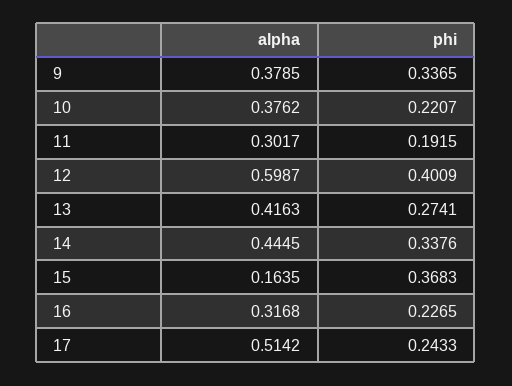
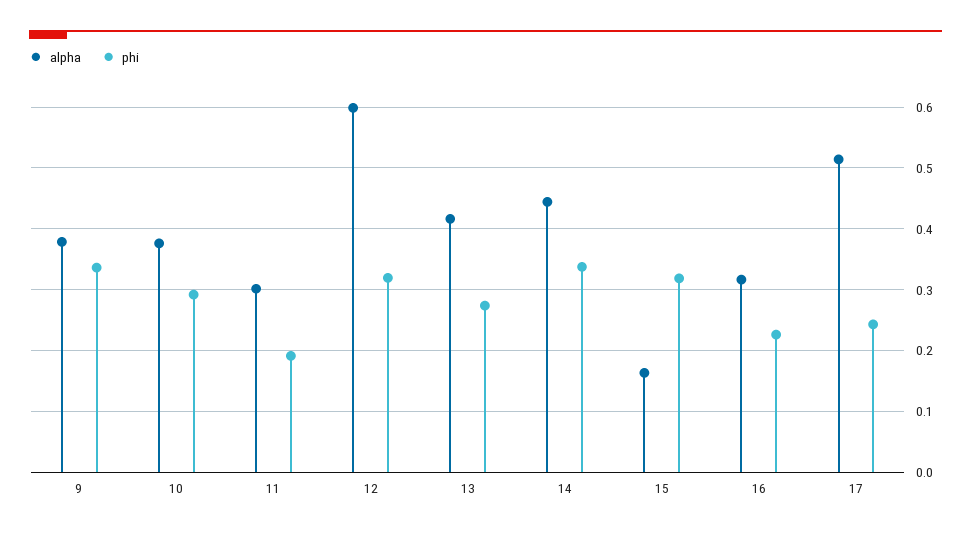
  {
    "alpha": {
      "9": 0.3785,
      "10": 0.3762,
      "11": 0.3017,
      "12": 0.5987,
      "13": 0.4163,
      "14": 0.4445,
      "15": 0.1635,
      "16": 0.3168,
      "17": 0.5142
    },
    "phi": {
      "9": 0.3365,
-     "10": 0.2207,
+     "10": 0.29,
      "11": 0.1915,
-     "12": 0.4009,
+     "12": 0.32,
      "13": 0.2741,
      "14": 0.3376,
-     "15": 0.3683,
+     "15": 0.32,
      "16": 0.2265,
      "17": 0.2433
    }
  }

